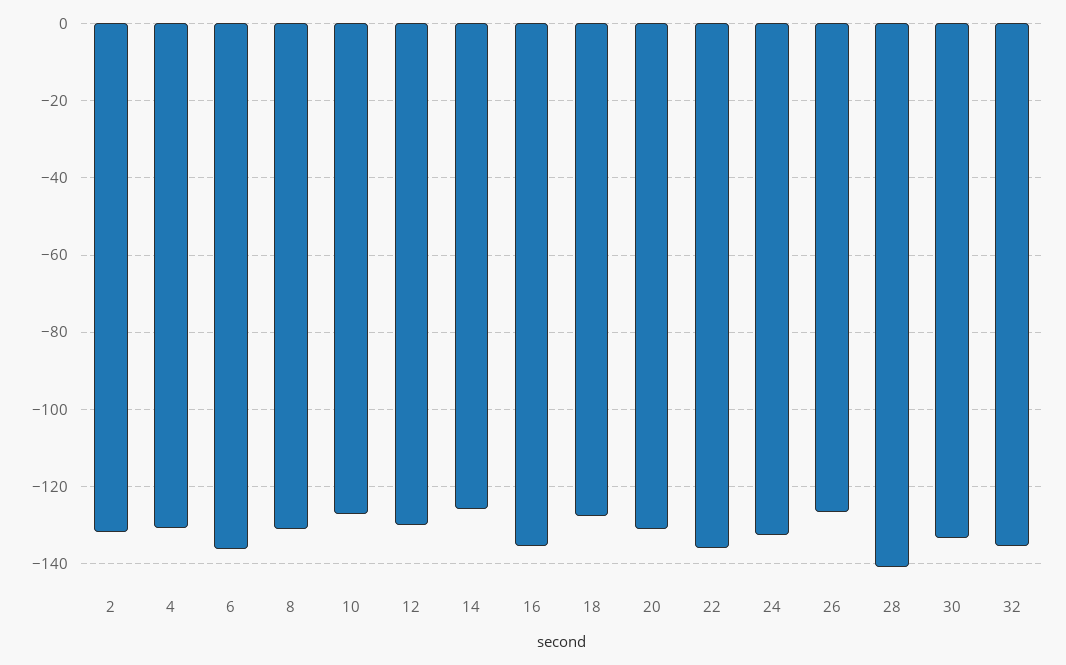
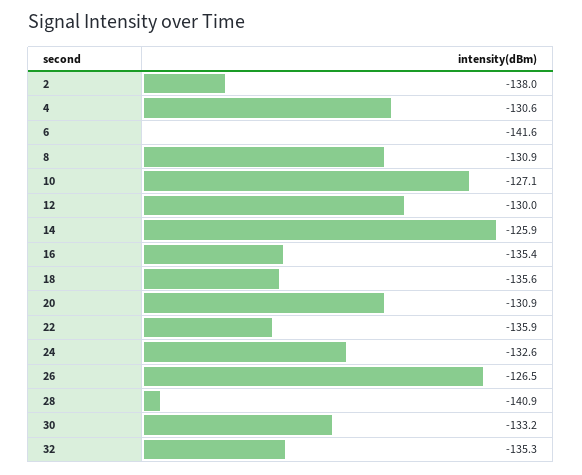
  {
-   "2": -132,
+   "2": -138,
    "4": -130.6,
-   "6": -136,
+   "6": -141.6,
    "8": -130.9,
    "10": -127.1,
    "12": -130,
    "14": -125.9,
    "16": -135.4,
-   "18": -128,
+   "18": -135.6,
    "20": -130.9,
    "22": -135.9,
    "24": -132.6,
    "26": -126.5,
    "28": -140.9,
    "30": -133.2,
    "32": -135.3
  }

